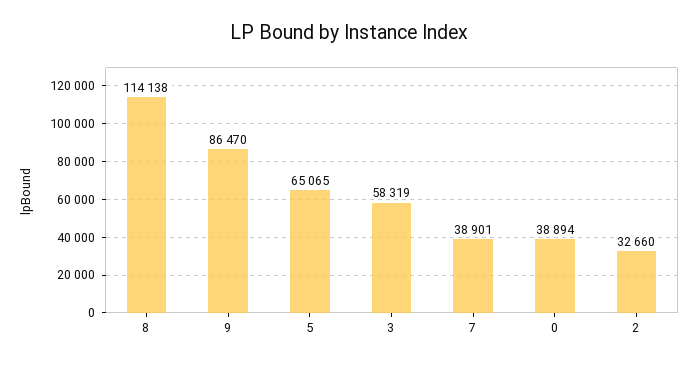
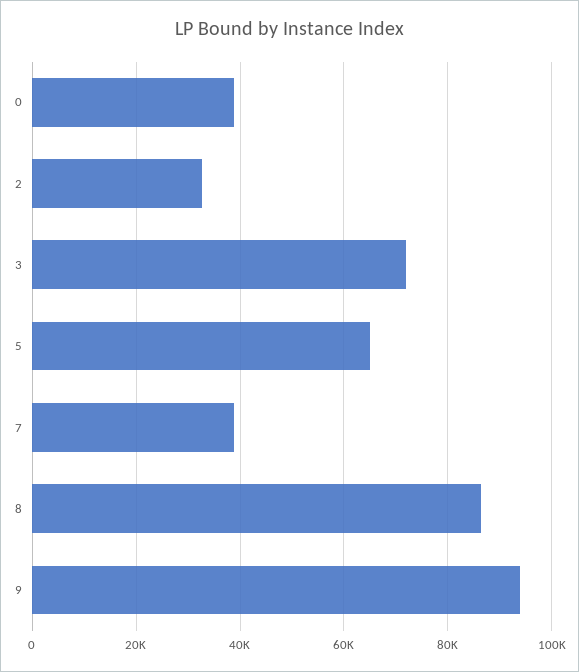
  {
-   "8": 114138,
+   "8": 86000,
-   "9": 86470,
+   "9": 94000,
    "5": 65065,
-   "3": 58319,
+   "3": 72000,
    "7": 38901,
    "0": 38894,
    "2": 32660
  }

